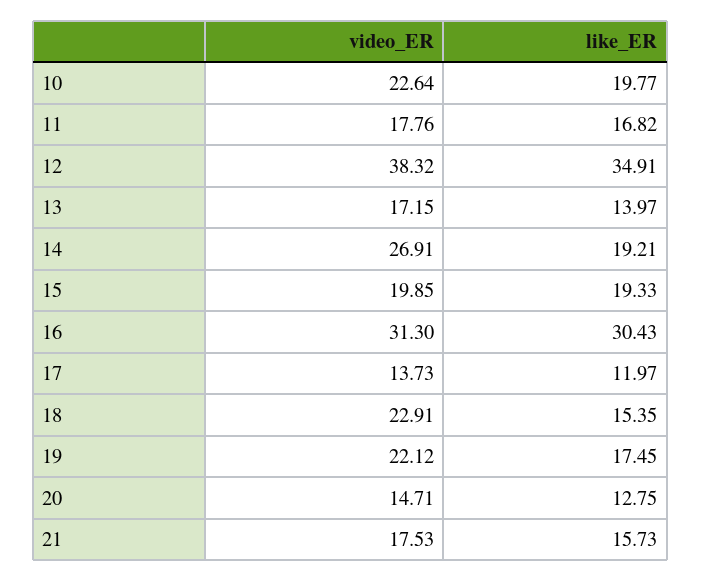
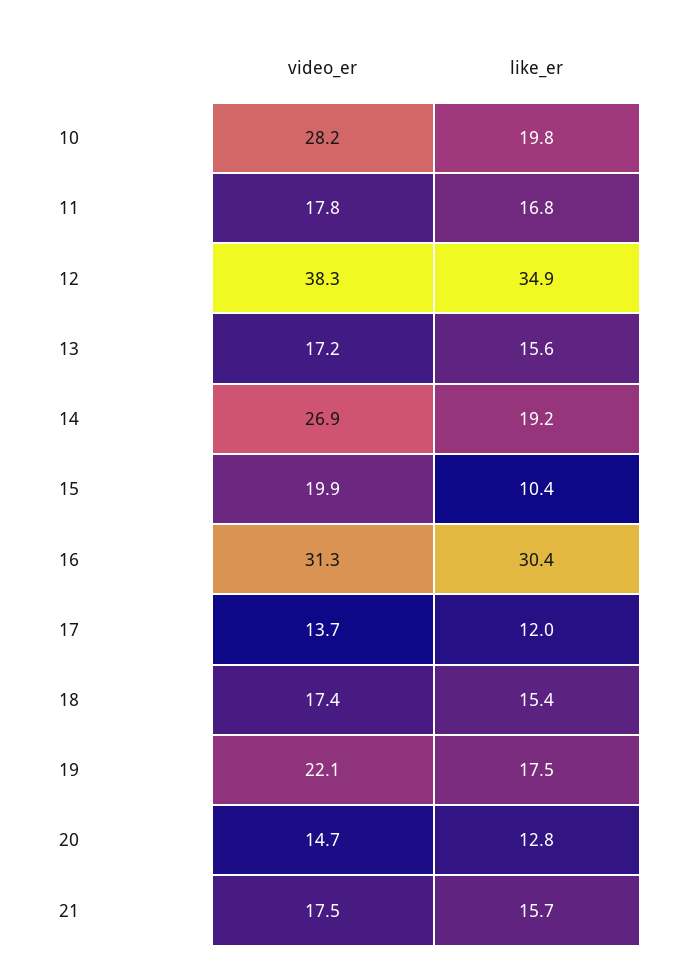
  {
    "video_ER": {
-     "10": 22.64,
+     "10": 28.2,
      "11": 17.76,
      "12": 38.32,
      "13": 17.15,
      "14": 26.91,
      "15": 19.85,
      "16": 31.3,
      "17": 13.73,
-     "18": 22.91,
+     "18": 17.4,
      "19": 22.12,
      "20": 14.71,
      "21": 17.53
    },
    "like_ER": {
      "10": 19.77,
      "11": 16.82,
      "12": 34.91,
-     "13": 13.97,
+     "13": 15.6,
      "14": 19.21,
-     "15": 19.33,
+     "15": 10.4,
      "16": 30.43,
      "17": 11.97,
      "18": 15.35,
      "19": 17.45,
      "20": 12.75,
      "21": 15.73
    }
  }

